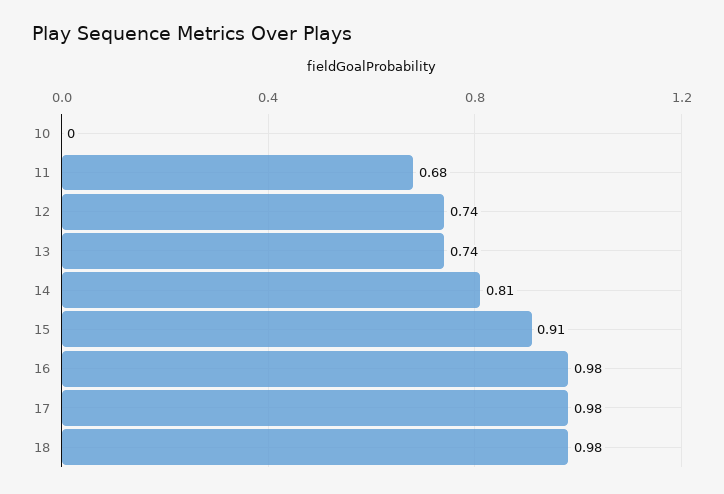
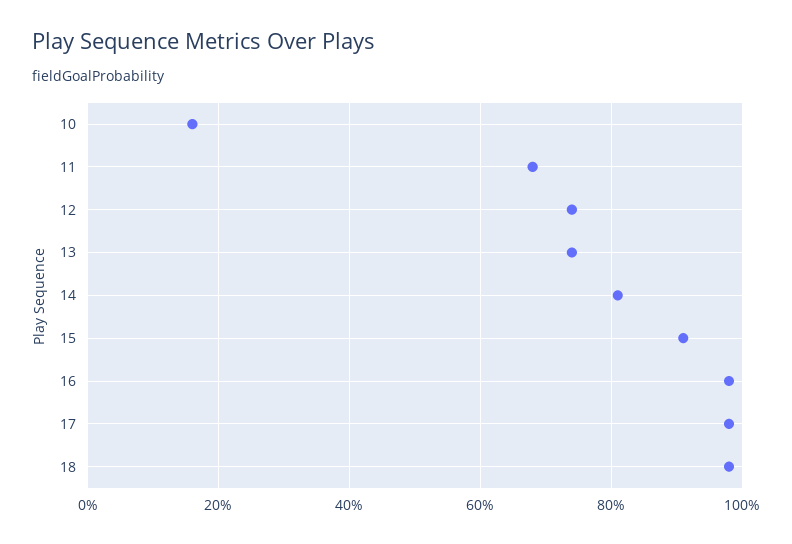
  {
-   "10": 0,
+   "10": 0.15,
    "11": 0.68,
    "12": 0.74,
    "13": 0.74,
    "14": 0.81,
    "15": 0.91,
    "16": 0.98,
    "17": 0.98,
    "18": 0.98
  }

